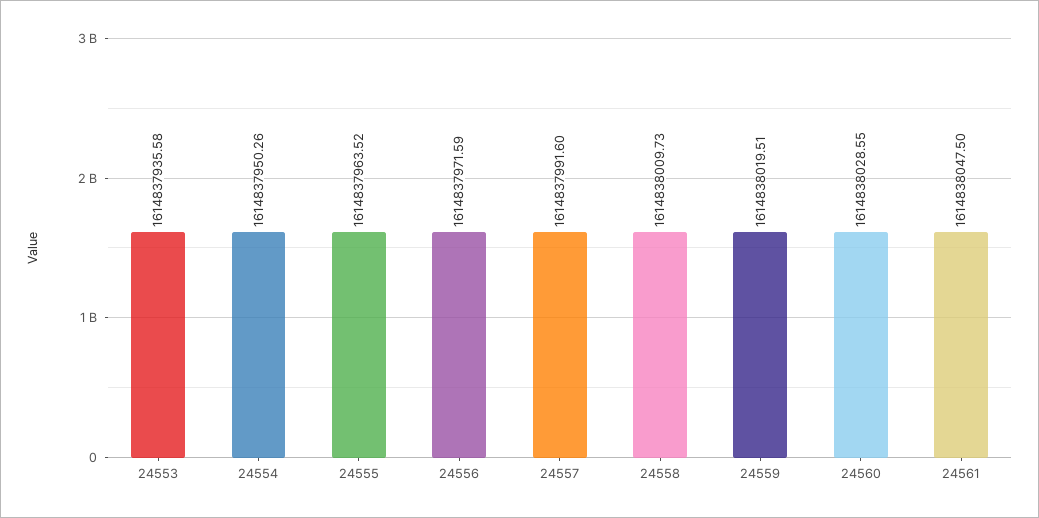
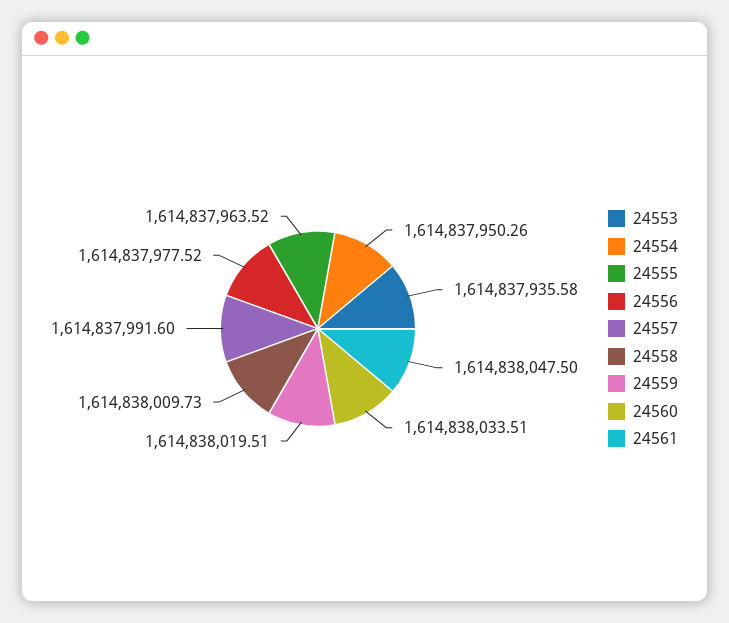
  {
    "24553": 1614837935.58,
    "24554": 1614837950.26,
    "24555": 1614837963.52,
-   "24556": 1614837971.59,
+   "24556": 1614837977.52,
    "24557": 1614837991.6,
    "24558": 1614838009.73,
    "24559": 1614838019.51,
-   "24560": 1614838028.55,
+   "24560": 1614838033.51,
    "24561": 1614838047.5
  }

